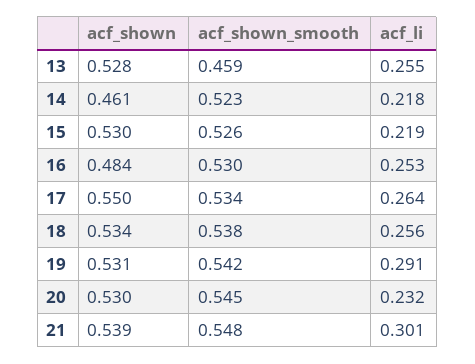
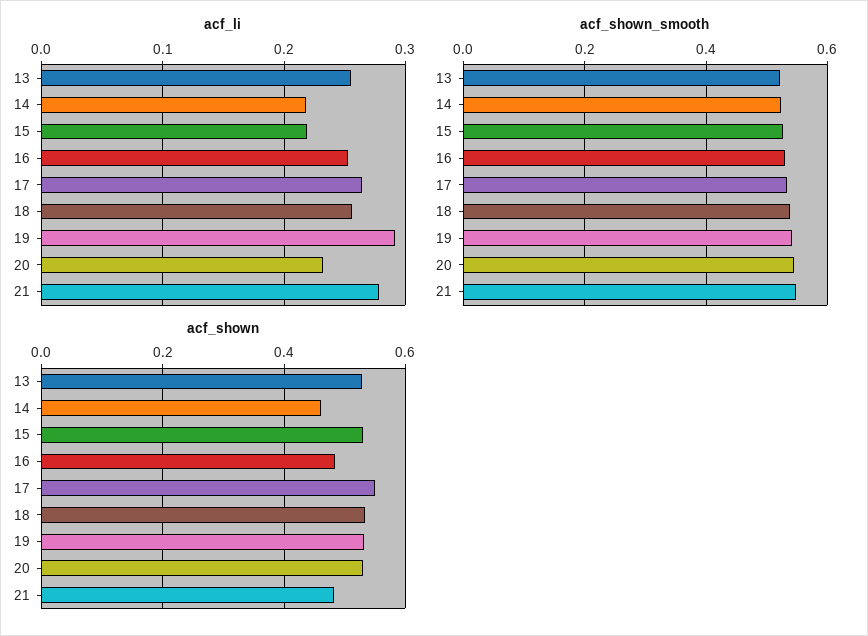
  {
    "acf_shown": {
      "13": 0.528,
      "14": 0.461,
      "15": 0.53,
      "16": 0.484,
      "17": 0.55,
      "18": 0.534,
      "19": 0.531,
      "20": 0.53,
-     "21": 0.539
+     "21": 0.48
    },
    "acf_shown_smooth": {
-     "13": 0.459,
+     "13": 0.52,
      "14": 0.523,
      "15": 0.526,
      "16": 0.53,
      "17": 0.534,
      "18": 0.538,
      "19": 0.542,
      "20": 0.545,
      "21": 0.548
    },
    "acf_li": {
      "13": 0.255,
      "14": 0.218,
      "15": 0.219,
      "16": 0.253,
      "17": 0.264,
      "18": 0.256,
      "19": 0.291,
      "20": 0.232,
-     "21": 0.301
+     "21": 0.28
    }
  }

